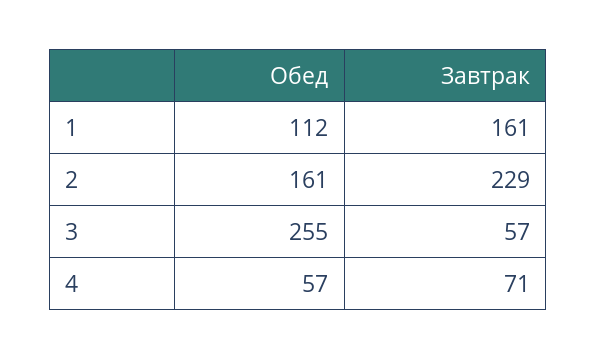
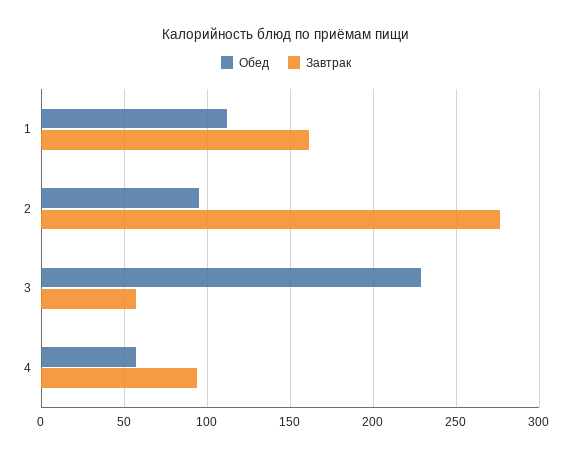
  {
    "Обед": {
      "1": 112,
-     "2": 161,
+     "2": 95,
-     "3": 255,
+     "3": 230,
      "4": 57
    },
    "Завтрак": {
      "1": 161,
-     "2": 229,
+     "2": 275,
      "3": 57,
-     "4": 71
+     "4": 95
    }
  }

